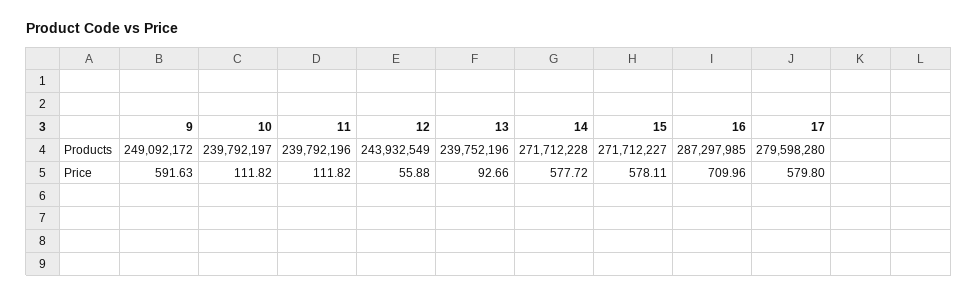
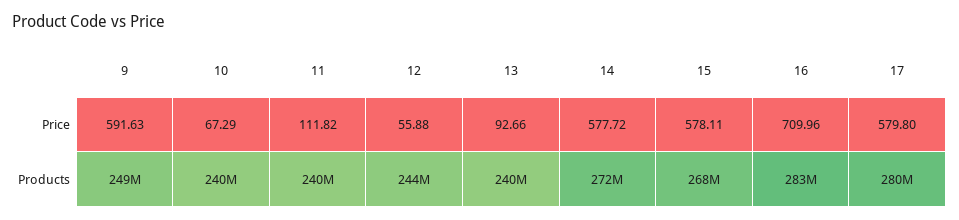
  {
    "9": {
      "Products": 249092172,
      "Price": 591.63
    },
    "10": {
      "Products": 239792197,
-     "Price": 111.82
+     "Price": 67.29
    },
    "11": {
      "Products": 239792196,
      "Price": 111.82
    },
    "12": {
      "Products": 243932549,
      "Price": 55.88
    },
    "13": {
      "Products": 239752196,
      "Price": 92.66
    },
    "14": {
      "Products": 271712228,
      "Price": 577.72
    },
    "15": {
-     "Products": 271712227,
+     "Products": 268000000,
      "Price": 578.11
    },
    "16": {
-     "Products": 287297985,
+     "Products": 283000000,
      "Price": 709.96
    },
    "17": {
      "Products": 279598280,
      "Price": 579.8
    }
  }

